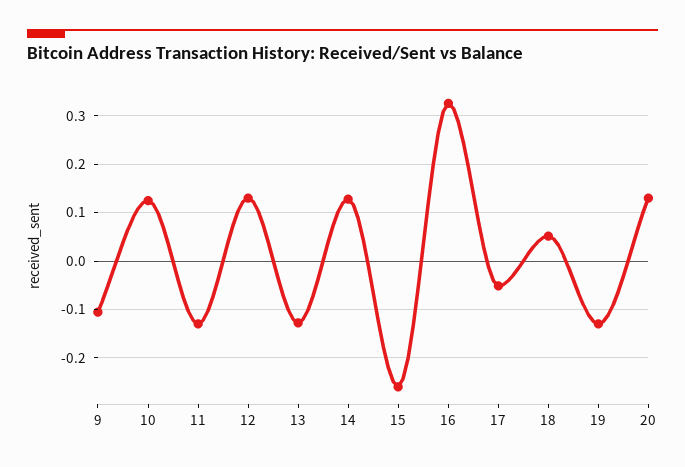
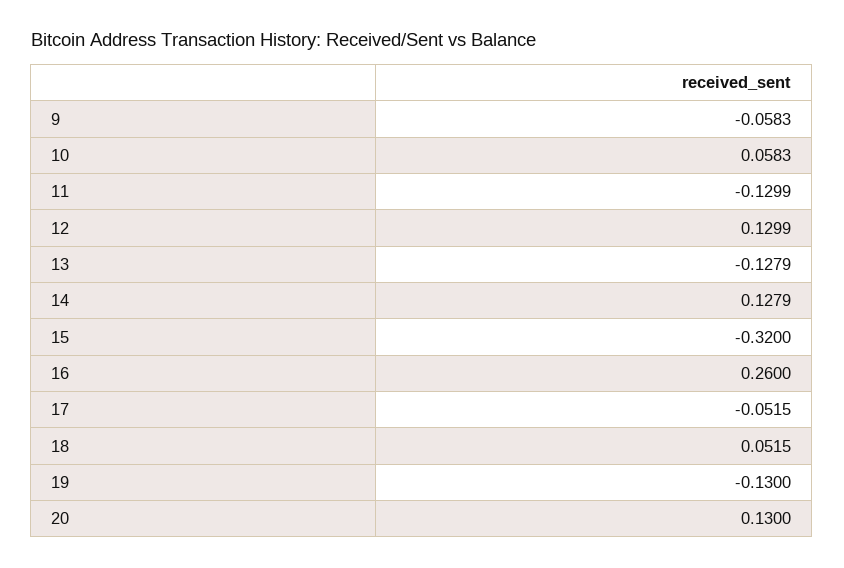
  {
-   "9": -0.1,
+   "9": -0.0583,
-   "10": 0.12,
+   "10": 0.0583,
    "11": -0.1299,
    "12": 0.1299,
    "13": -0.1279,
    "14": 0.1279,
-   "15": -0.26,
+   "15": -0.32,
-   "16": 0.32,
+   "16": 0.26,
    "17": -0.0515,
    "18": 0.0515,
    "19": -0.13,
    "20": 0.13
  }

